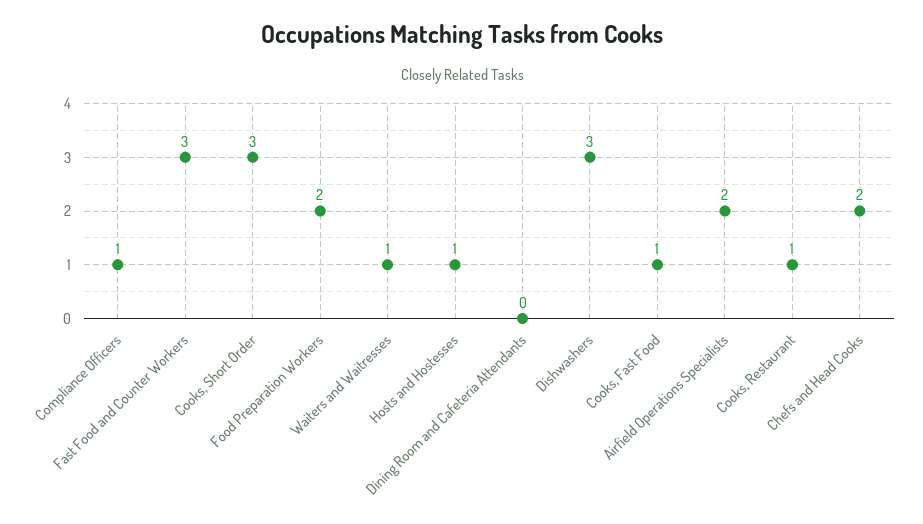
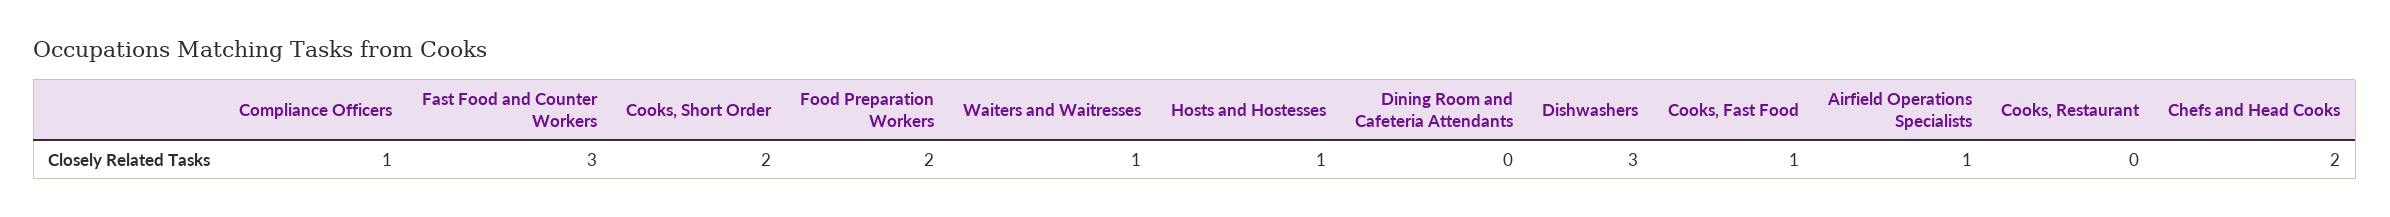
  {
    "Compliance Officers": 1,
    "Fast Food and Counter Workers": 3,
-   "Cooks, Short Order": 3,
+   "Cooks, Short Order": 2,
    "Food Preparation Workers": 2,
    "Waiters and Waitresses": 1,
    "Hosts and Hostesses": 1,
    "Dining Room and Cafeteria Attendants": 0,
    "Dishwashers": 3,
    "Cooks, Fast Food": 1,
-   "Airfield Operations Specialists": 2,
+   "Airfield Operations Specialists": 1,
-   "Cooks, Restaurant": 1,
+   "Cooks, Restaurant": 0,
    "Chefs and Head Cooks": 2
  }

